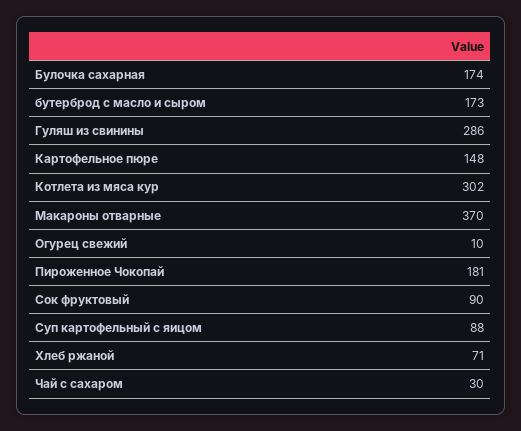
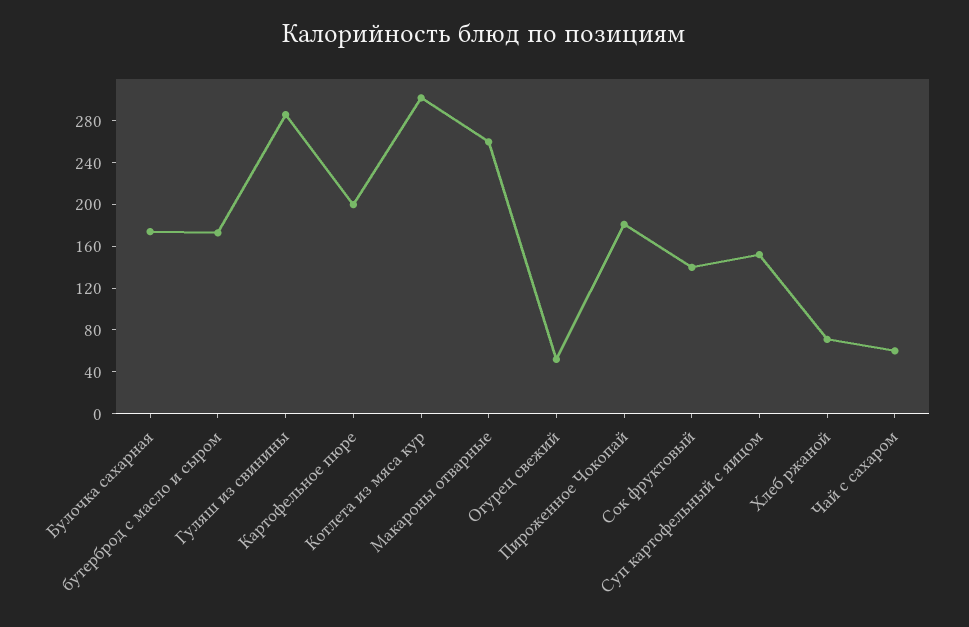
  {
    "Булочка сахарная": 174,
    "бутерброд с масло и сыром": 173,
    "Гуляш из свинины": 286,
-   "Картофельное пюре": 148,
+   "Картофельное пюре": 200,
    "Котлета из мяса кур": 302,
-   "Макароны отварные": 370,
+   "Макароны отварные": 260,
-   "Огурец свежий": 10,
+   "Огурец свежий": 50,
    "Пироженное Чокопай": 181,
-   "Сок фруктовый": 90,
+   "Сок фруктовый": 140,
-   "Суп картофельный с яицом": 88,
+   "Суп картофельный с яицом": 150,
    "Хлеб ржаной": 71,
-   "Чай с сахаром": 30
+   "Чай с сахаром": 60
  }

